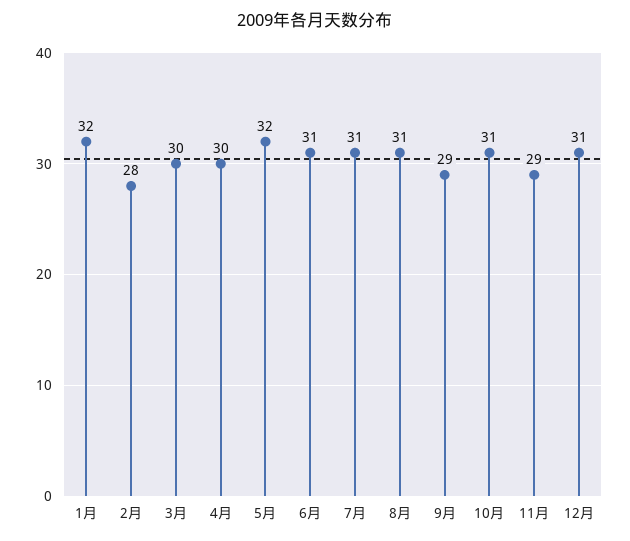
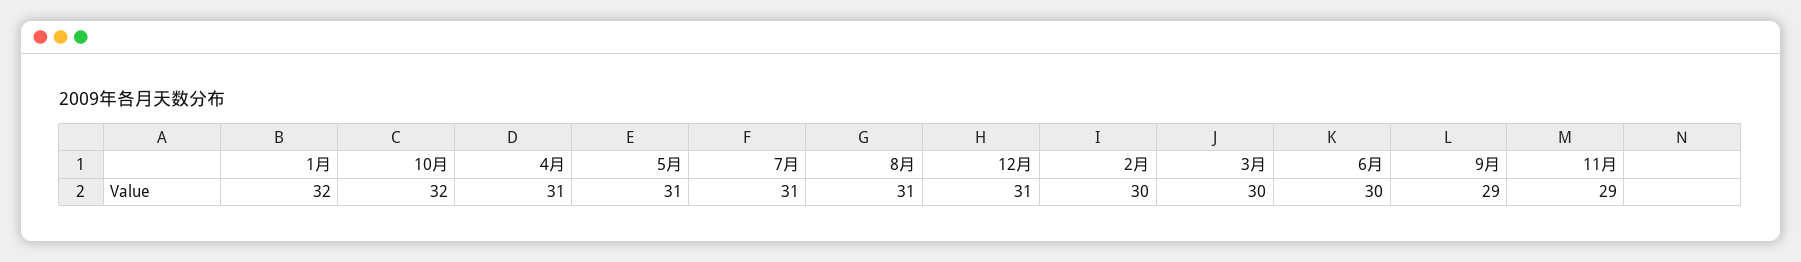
  {
    "1月": 32,
-   "2月": 28,
+   "2月": 30,
    "3月": 30,
-   "4月": 30,
+   "4月": 31,
-   "5月": 32,
+   "5月": 31,
-   "6月": 31,
+   "6月": 30,
    "7月": 31,
    "8月": 31,
    "9月": 29,
-   "10月": 31,
+   "10月": 32,
    "11月": 29,
    "12月": 31
  }

